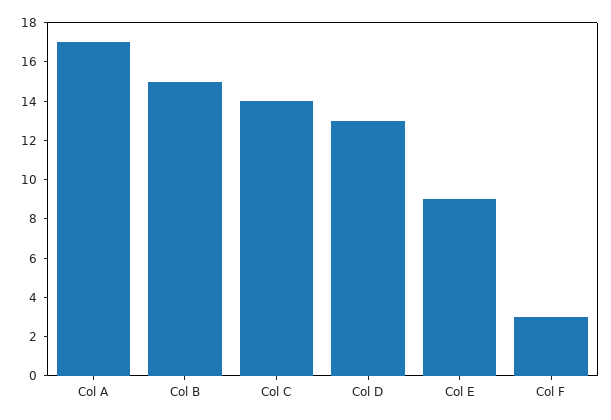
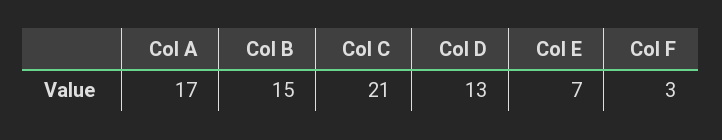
  {
    "Col A": 17,
    "Col B": 15,
-   "Col C": 14,
+   "Col C": 21,
    "Col D": 13,
-   "Col E": 9,
+   "Col E": 7,
    "Col F": 3
  }

